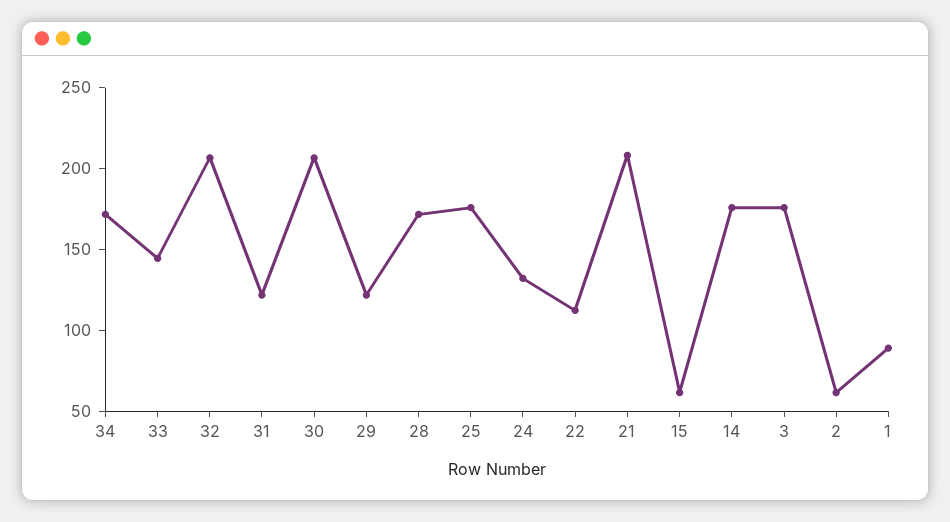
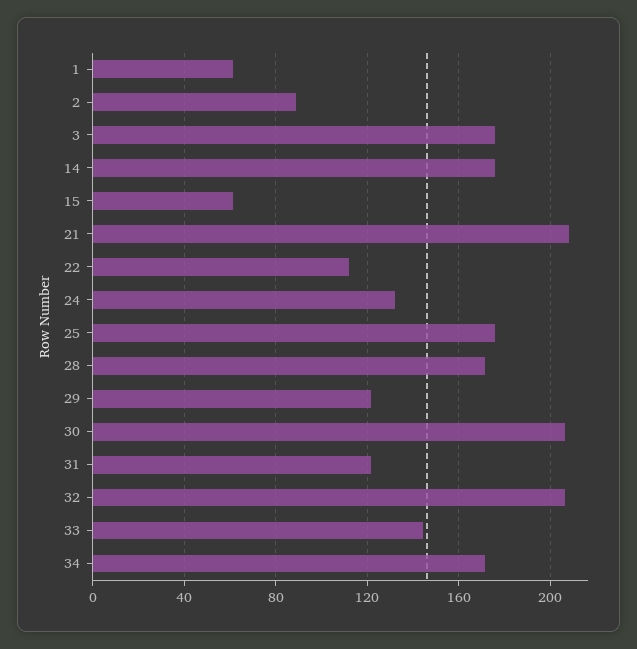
  {
    "34": 170,
    "33": 145,
    "32": 205,
    "31": 120,
    "30": 205,
    "29": 120,
    "28": 170,
    "25": 175,
    "24": 130,
    "22": 110,
    "21": 210,
    "15": 60,
    "14": 175,
    "3": 175,
-   "2": 60,
+   "2": 90,
-   "1": 90
+   "1": 60
  }

